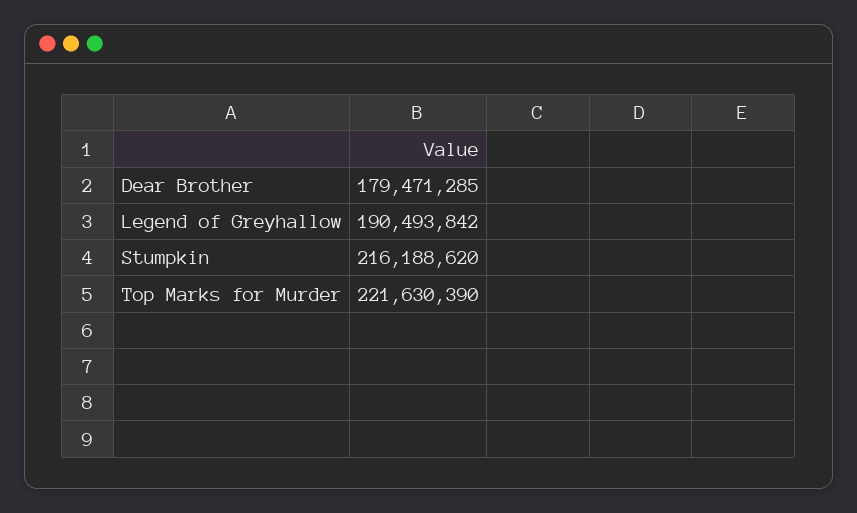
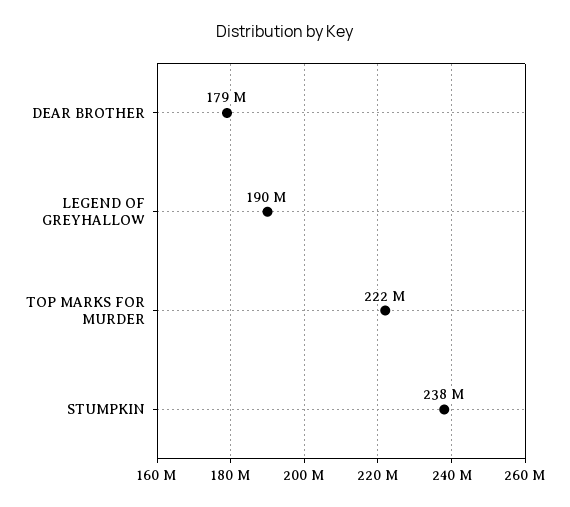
  {
    "Dear Brother": 179471285,
    "Legend of Greyhallow": 190493842,
-   "Stumpkin": 216188620,
+   "Stumpkin": 238000000,
    "Top Marks for Murder": 221630390
  }

